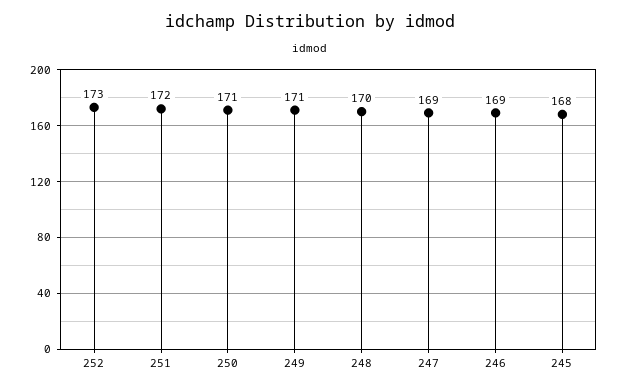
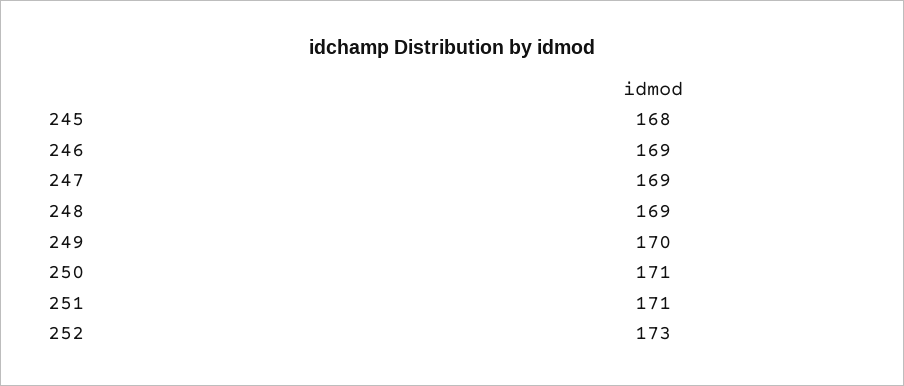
  {
    "252": 173,
-   "251": 172,
+   "251": 171,
    "250": 171,
-   "249": 171,
+   "249": 170,
-   "248": 170,
+   "248": 169,
    "247": 169,
    "246": 169,
    "245": 168
  }

